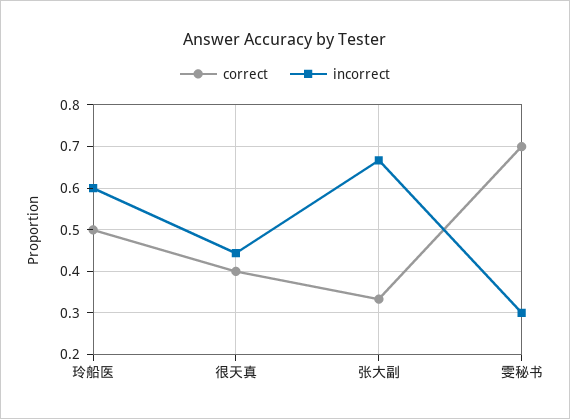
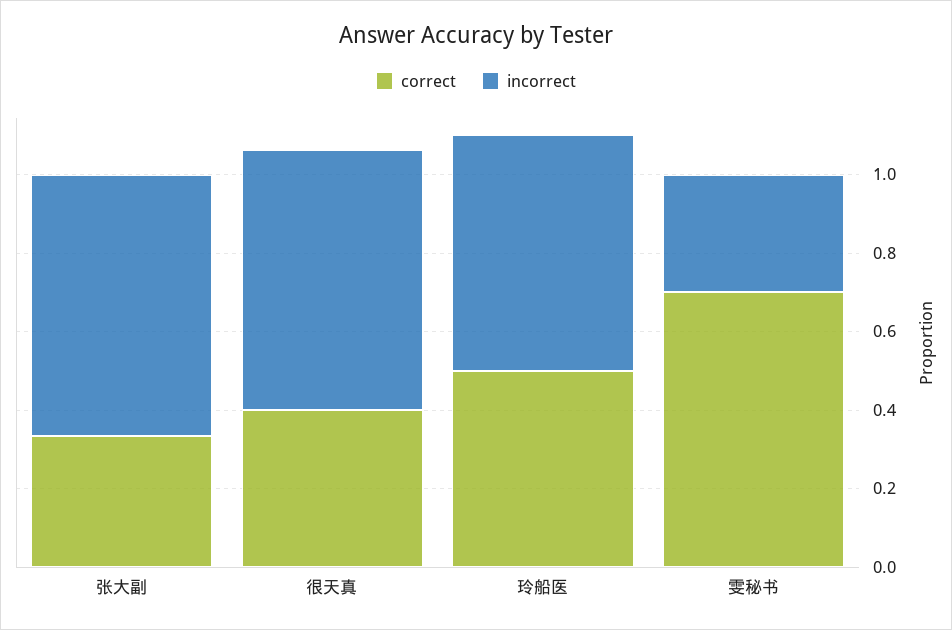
  {
    "correct": {
      "玲船医": 0.5,
      "很天真": 0.4,
      "张大副": 0.34,
      "雯秘书": 0.7
    },
    "incorrect": {
      "玲船医": 0.6,
-     "很天真": 0.44,
+     "很天真": 0.65,
      "张大副": 0.66,
      "雯秘书": 0.3
    }
  }

